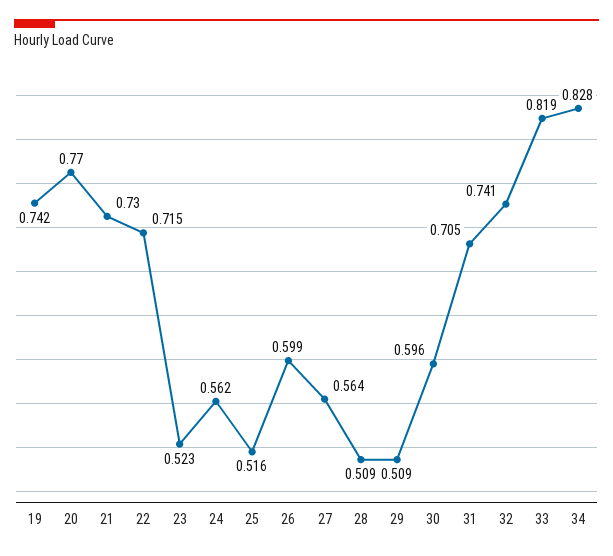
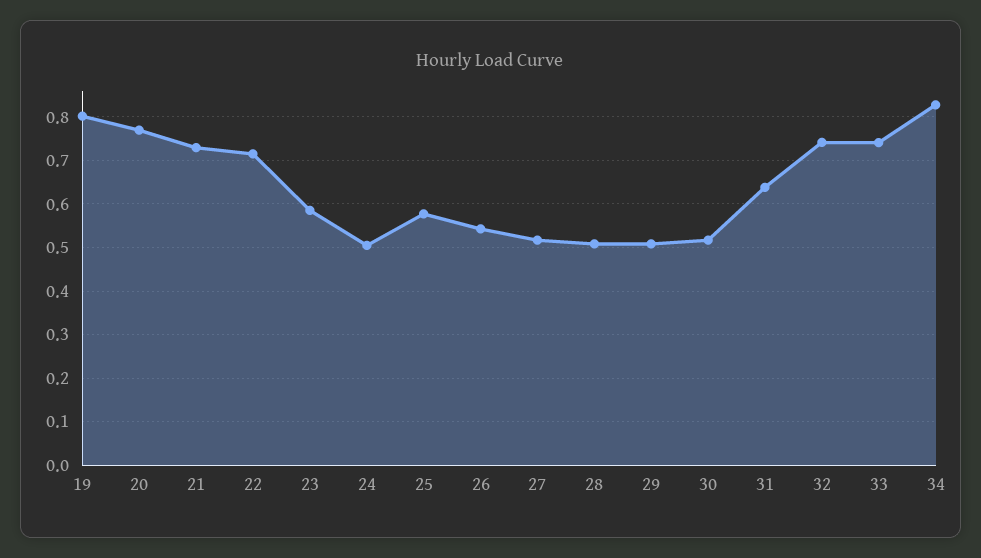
  {
-   "19": 0.742,
+   "19": 0.8,
    "20": 0.77,
    "21": 0.73,
    "22": 0.715,
-   "23": 0.523,
+   "23": 0.58,
-   "24": 0.562,
+   "24": 0.5,
-   "25": 0.516,
+   "25": 0.58,
-   "26": 0.599,
+   "26": 0.54,
-   "27": 0.564,
+   "27": 0.52,
    "28": 0.509,
    "29": 0.509,
-   "30": 0.596,
+   "30": 0.52,
-   "31": 0.705,
+   "31": 0.64,
    "32": 0.741,
-   "33": 0.819,
+   "33": 0.74,
    "34": 0.828
  }

